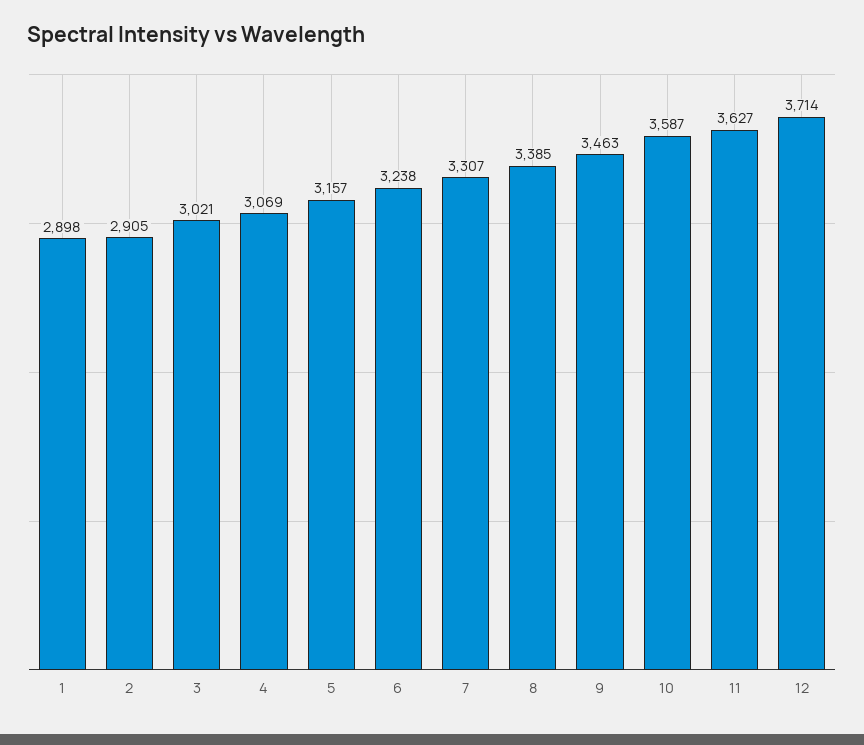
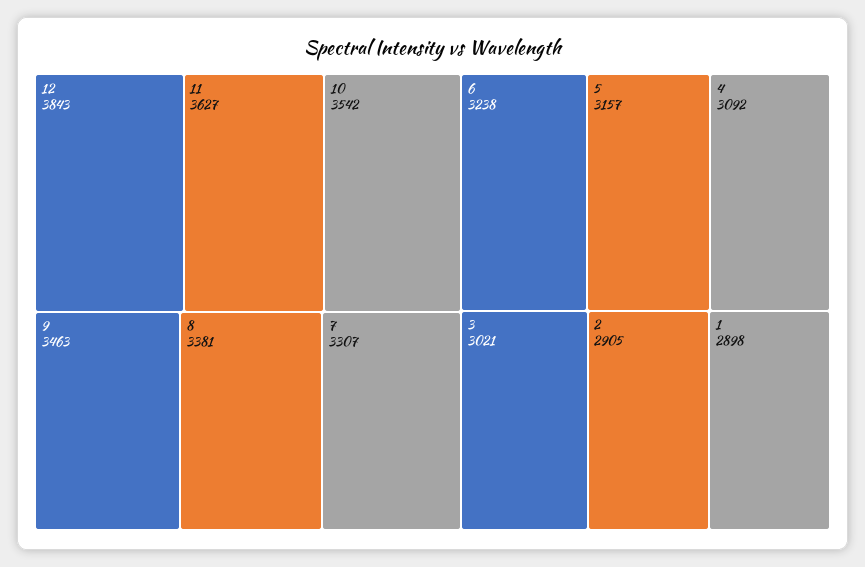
  {
    "1": 2898,
    "2": 2905,
    "3": 3021,
-   "4": 3069,
+   "4": 3092,
    "5": 3157,
    "6": 3238,
    "7": 3307,
-   "8": 3385,
+   "8": 3381,
    "9": 3463,
-   "10": 3587,
+   "10": 3542,
    "11": 3627,
-   "12": 3714
+   "12": 3843
  }

